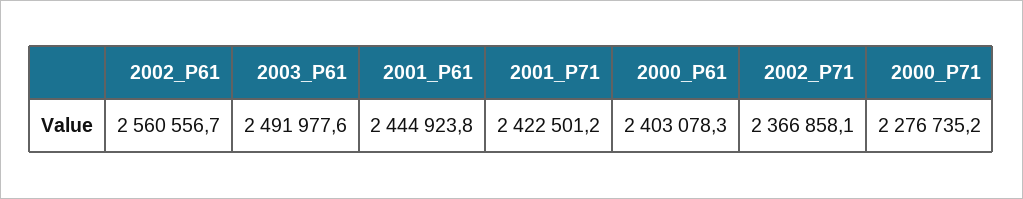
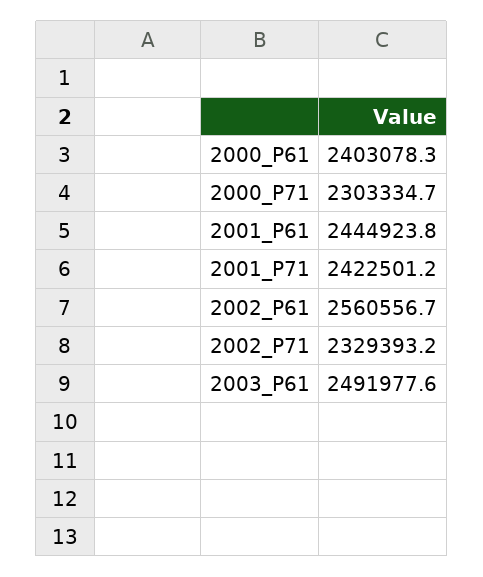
  {
    "2002_P61": 2560556.7,
    "2003_P61": 2491977.6,
    "2001_P61": 2444923.8,
    "2001_P71": 2422501.2,
    "2000_P61": 2403078.3,
-   "2002_P71": 2366858.1,
+   "2002_P71": 2329393.2,
-   "2000_P71": 2276735.2
+   "2000_P71": 2303334.7
  }

